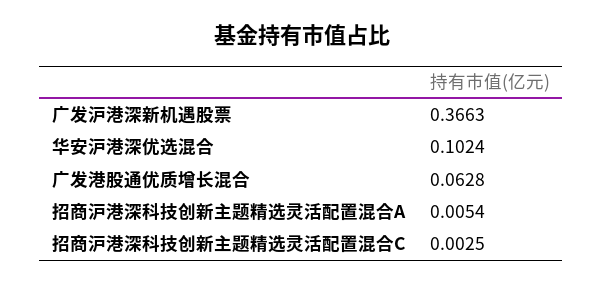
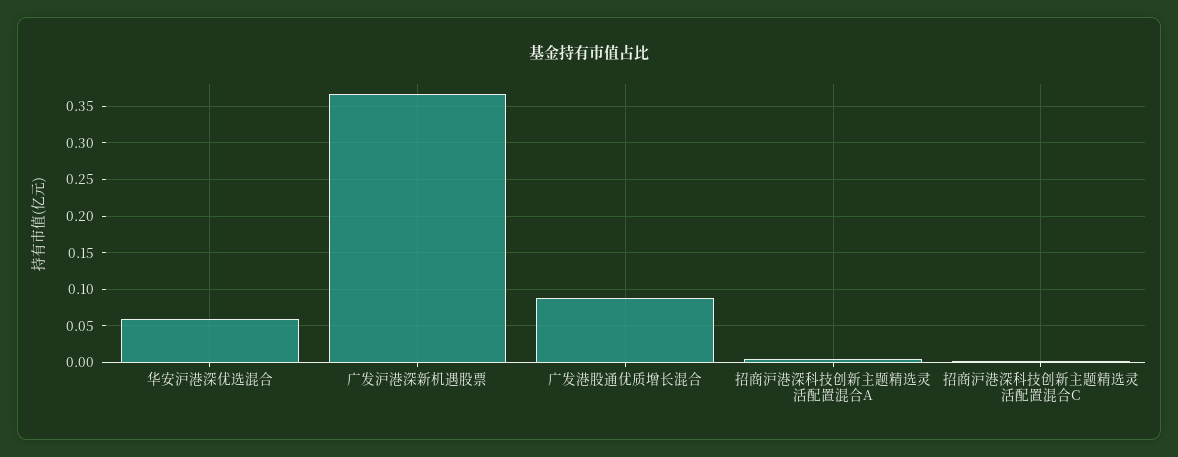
  {
    "广发沪港深新机遇股票": 0.3663,
-   "华安沪港深优选混合": 0.1024,
+   "华安沪港深优选混合": 0.06,
-   "广发港股通优质增长混合": 0.0628,
+   "广发港股通优质增长混合": 0.09,
    "招商沪港深科技创新主题精选灵活配置混合A": 0.0054,
    "招商沪港深科技创新主题精选灵活配置混合C": 0.0025
  }

